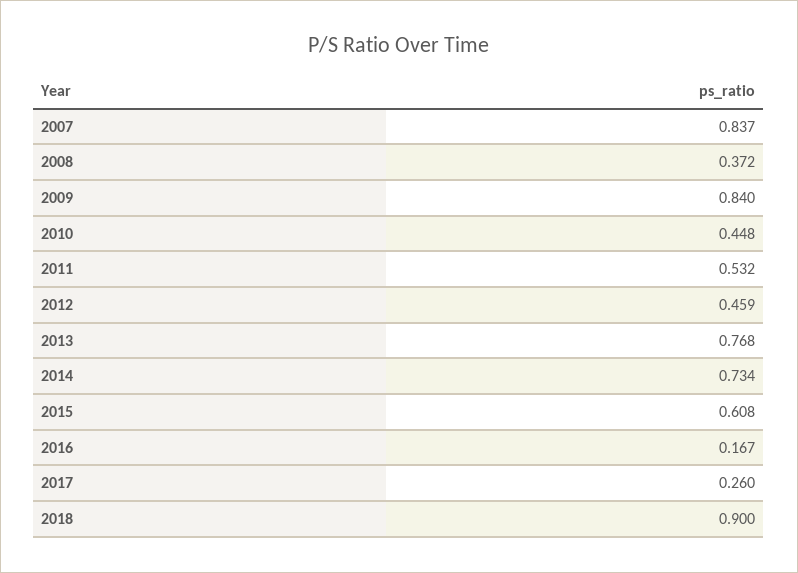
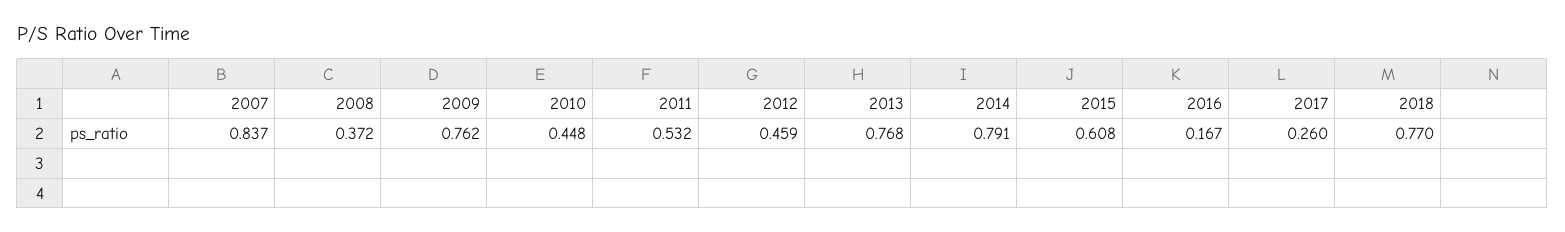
  {
    "2007": 0.837,
    "2008": 0.372,
-   "2009": 0.84,
+   "2009": 0.762,
    "2010": 0.448,
    "2011": 0.532,
    "2012": 0.459,
    "2013": 0.768,
-   "2014": 0.734,
+   "2014": 0.791,
    "2015": 0.608,
    "2016": 0.167,
    "2017": 0.26,
-   "2018": 0.9
+   "2018": 0.77
  }

